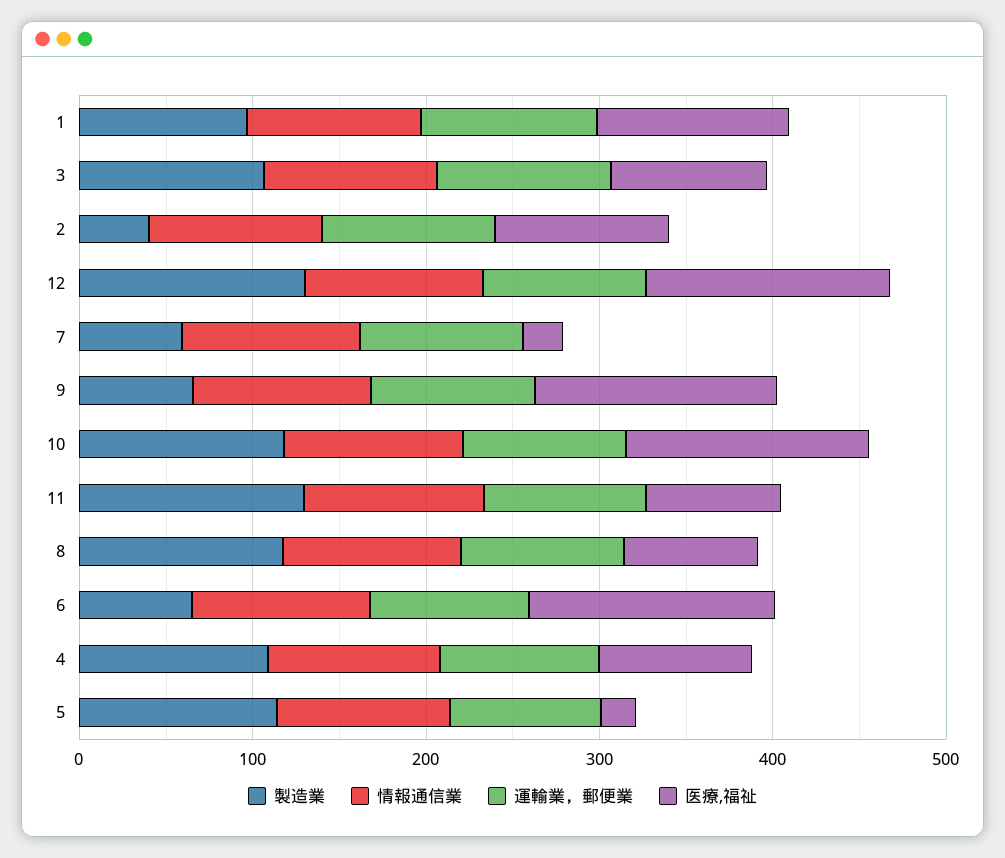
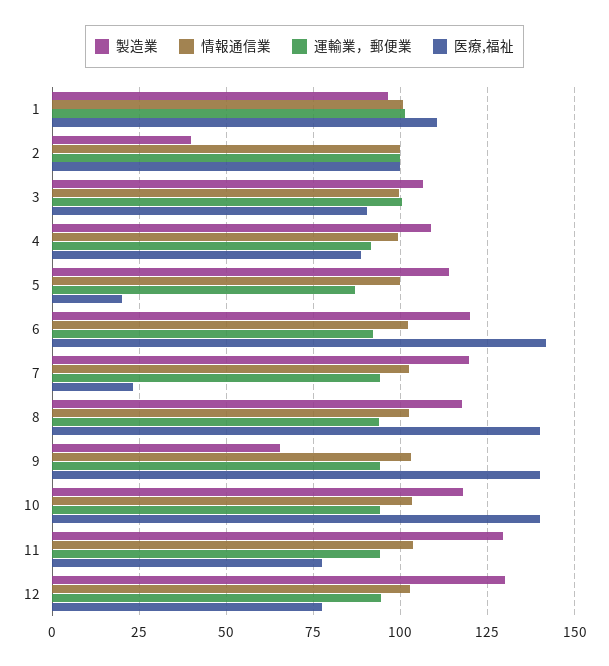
  {
    "製造業": {
      "1": 97.5,
      "3": 107.5,
      "2": 40,
      "12": 130,
-     "7": 60,
+     "7": 120,
      "9": 65,
      "10": 117.5,
      "11": 130,
      "8": 117.5,
-     "6": 60,
+     "6": 120,
      "4": 107.5,
      "5": 115
    },
    "情報通信業": {
      "1": 100,
      "3": 100,
      "2": 100,
      "12": 102.5,
      "7": 102.5,
      "9": 102.5,
      "10": 102.5,
      "11": 102.5,
      "8": 102.5,
      "6": 102.5,
      "4": 100,
      "5": 100
    },
    "運輸業，郵便業": {
      "1": 102.5,
      "3": 100,
      "2": 100,
      "12": 95,
      "7": 95,
      "9": 95,
      "10": 95,
      "11": 95,
      "8": 95,
      "6": 92.5,
      "4": 92.5,
      "5": 87.5
    },
    "医療,福祉": {
      "1": 110,
      "3": 90,
      "2": 100,
-     "12": 140,
+     "12": 77.5,
      "7": 22.5,
      "9": 140,
      "10": 140,
      "11": 77.5,
-     "8": 80,
+     "8": 140,
      "6": 142.5,
      "4": 87.5,
      "5": 20
    }
  }

